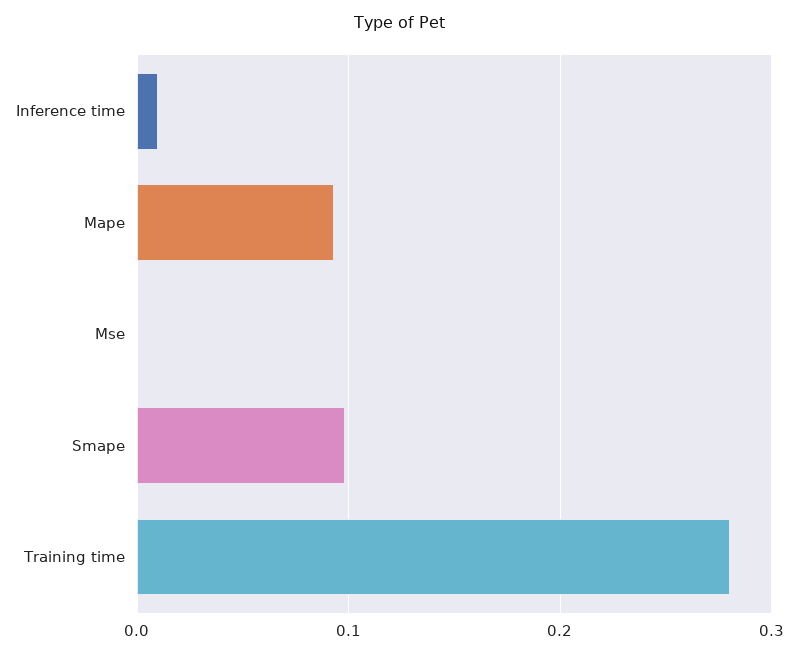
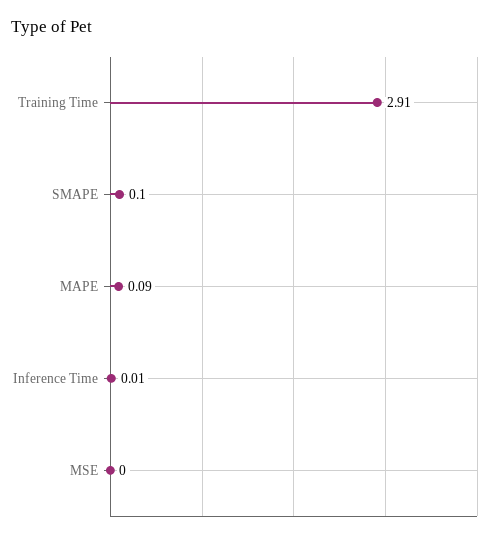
  {
    "Inference time": 0.01,
    "Mape": 0.09,
    "Mse": 0,
    "Smape": 0.1,
-   "Training time": 0.28
+   "Training time": 2.91
  }

